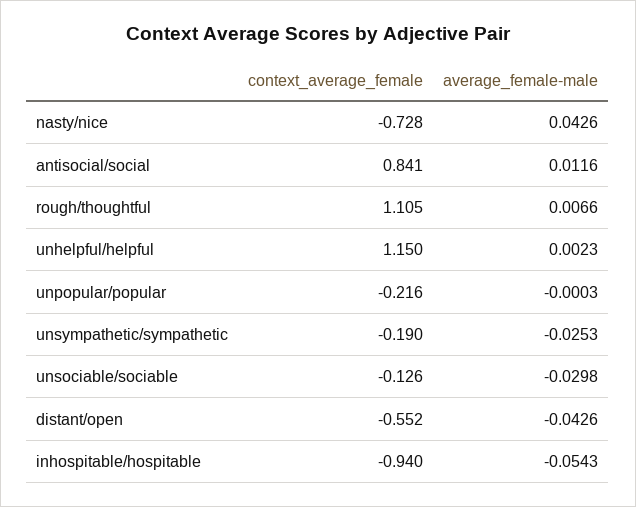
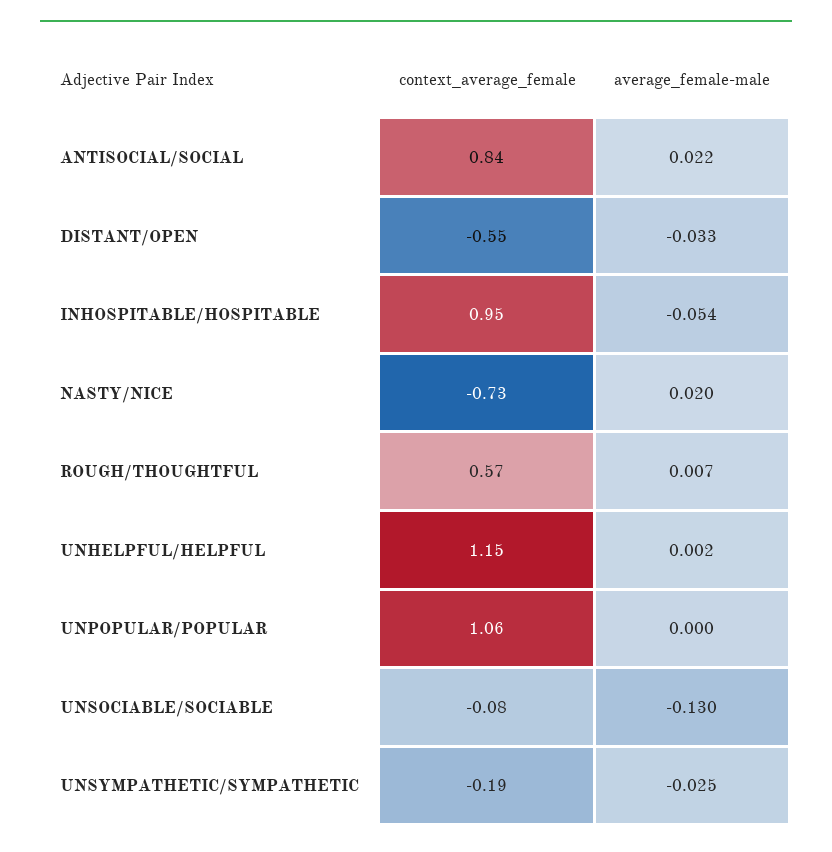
  {
    "context_average_female": {
      "nasty/nice": -0.728,
      "antisocial/social": 0.841,
-     "rough/thoughtful": 1.105,
+     "rough/thoughtful": 0.57,
      "unhelpful/helpful": 1.15,
-     "unpopular/popular": -0.216,
+     "unpopular/popular": 1.06,
      "unsympathetic/sympathetic": -0.19,
-     "unsociable/sociable": -0.126,
+     "unsociable/sociable": -0.08,
      "distant/open": -0.552,
-     "inhospitable/hospitable": -0.94
+     "inhospitable/hospitable": 0.95
    },
    "average_female-male": {
-     "nasty/nice": 0.0426,
+     "nasty/nice": 0.02,
-     "antisocial/social": 0.0116,
+     "antisocial/social": 0.022,
      "rough/thoughtful": 0.0066,
      "unhelpful/helpful": 0.0023,
      "unpopular/popular": -0.0003,
      "unsympathetic/sympathetic": -0.0253,
-     "unsociable/sociable": -0.0298,
+     "unsociable/sociable": -0.13,
-     "distant/open": -0.0426,
+     "distant/open": -0.033,
      "inhospitable/hospitable": -0.0543
    }
  }

